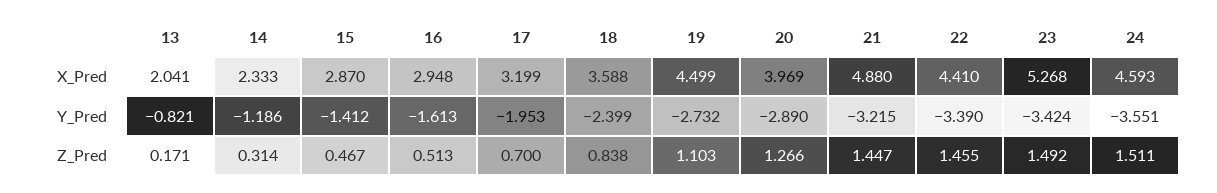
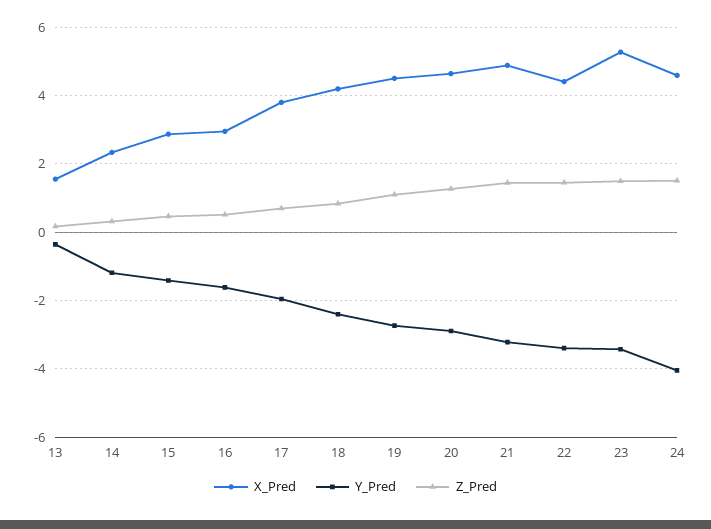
  {
    "X_Pred": {
-     "13": 2.041,
+     "13": 1.6,
      "14": 2.333,
      "15": 2.87,
      "16": 2.948,
-     "17": 3.199,
+     "17": 3.8,
-     "18": 3.588,
+     "18": 4.2,
      "19": 4.499,
-     "20": 3.969,
+     "20": 4.6,
      "21": 4.88,
      "22": 4.41,
      "23": 5.268,
      "24": 4.593
    },
    "Y_Pred": {
-     "13": -0.821,
+     "13": -0.4,
      "14": -1.186,
      "15": -1.412,
      "16": -1.613,
      "17": -1.953,
      "18": -2.399,
      "19": -2.732,
      "20": -2.89,
      "21": -3.215,
      "22": -3.39,
      "23": -3.424,
-     "24": -3.551
+     "24": -4
    },
    "Z_Pred": {
      "13": 0.171,
      "14": 0.314,
      "15": 0.467,
      "16": 0.513,
      "17": 0.7,
      "18": 0.838,
      "19": 1.103,
      "20": 1.266,
      "21": 1.447,
      "22": 1.455,
      "23": 1.492,
      "24": 1.511
    }
  }

